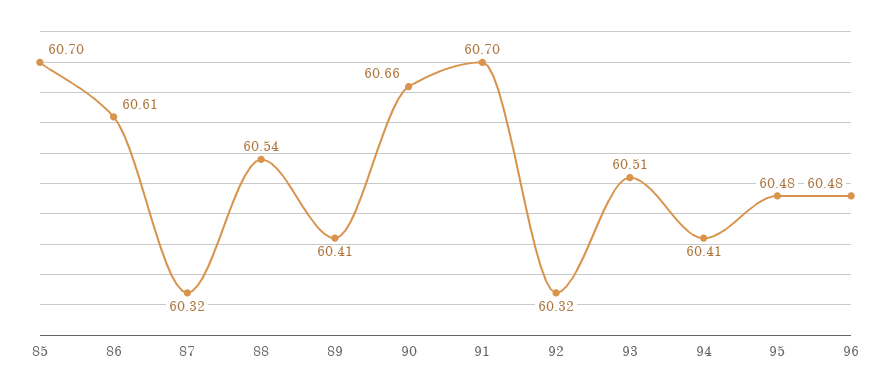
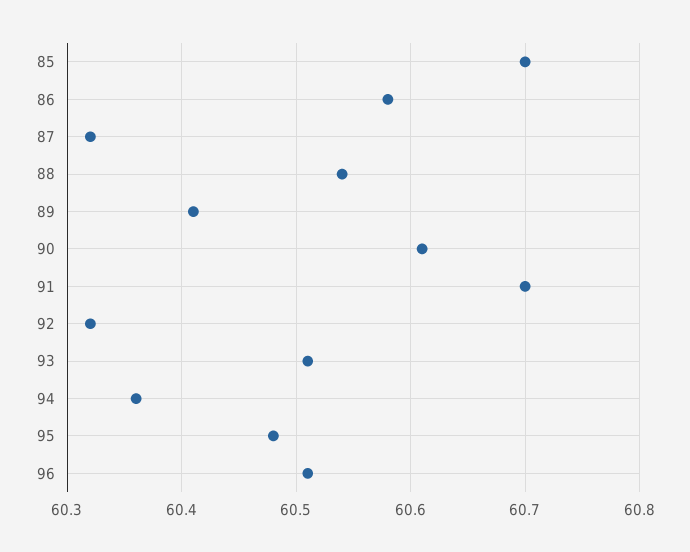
  {
    "85": 60.7,
-   "86": 60.61,
+   "86": 60.58,
    "87": 60.32,
    "88": 60.54,
    "89": 60.41,
-   "90": 60.66,
+   "90": 60.61,
    "91": 60.7,
    "92": 60.32,
    "93": 60.51,
-   "94": 60.41,
+   "94": 60.36,
    "95": 60.48,
-   "96": 60.48
+   "96": 60.51
  }

